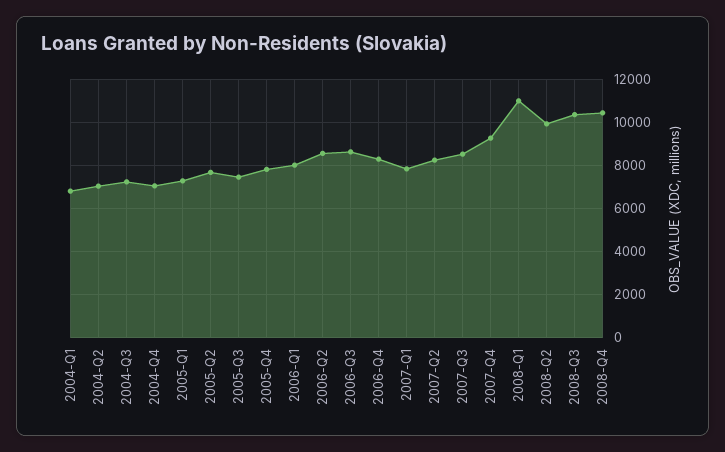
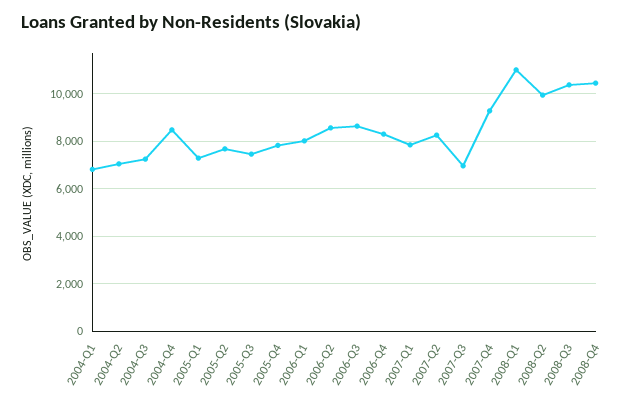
  {
    "2004-Q1": 7000,
    "2004-Q2": 7000,
    "2004-Q3": 7500,
-   "2004-Q4": 7000,
+   "2004-Q4": 8500,
    "2005-Q1": 7500,
    "2005-Q2": 7500,
    "2005-Q3": 7500,
    "2005-Q4": 8000,
    "2006-Q1": 8000,
    "2006-Q2": 8500,
    "2006-Q3": 8500,
    "2006-Q4": 8500,
    "2007-Q1": 8000,
    "2007-Q2": 8500,
-   "2007-Q3": 8500,
+   "2007-Q3": 7000,
    "2007-Q4": 9500,
    "2008-Q1": 11000,
    "2008-Q2": 10000,
    "2008-Q3": 10500,
    "2008-Q4": 10500
  }

